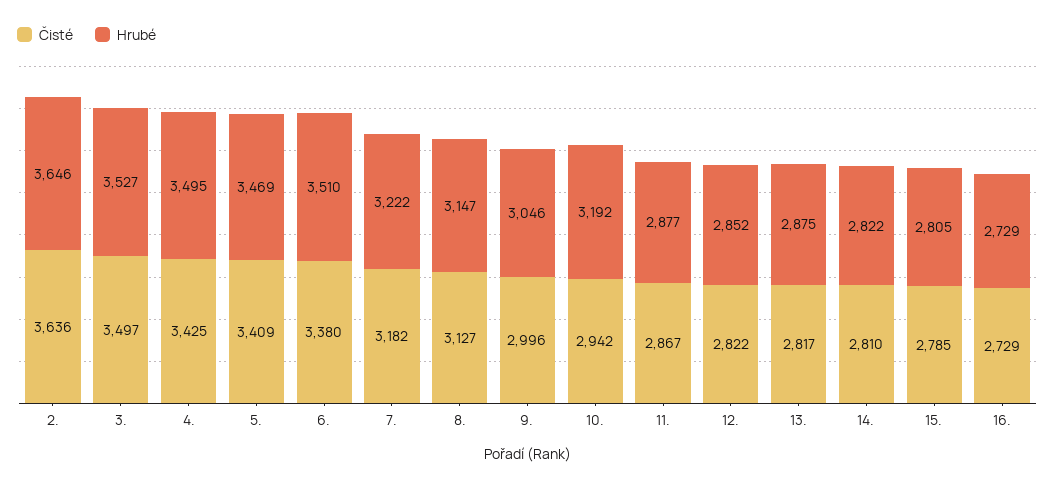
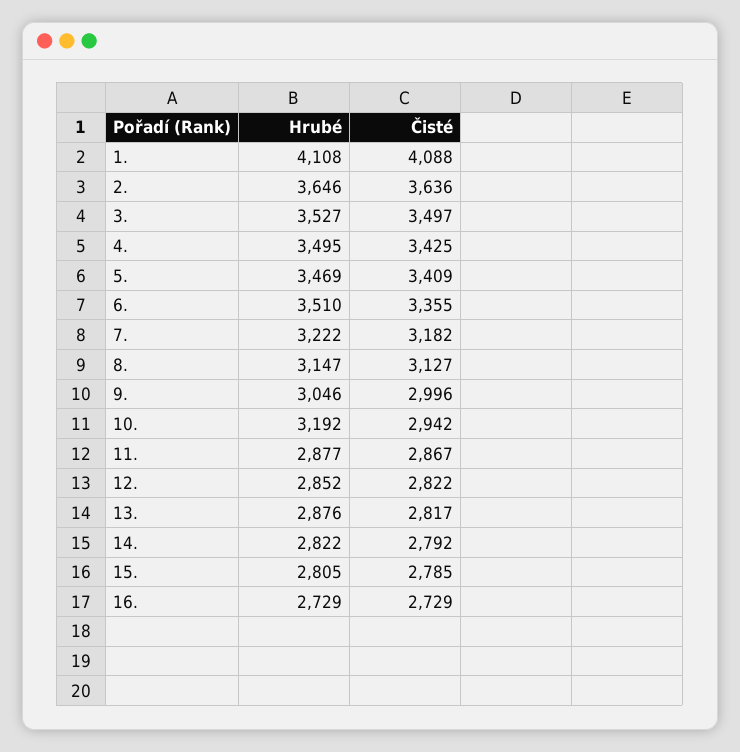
  {
    "Čisté": {
      "2.": 3636,
      "3.": 3497,
      "4.": 3425,
      "5.": 3409,
-     "6.": 3380,
+     "6.": 3355,
      "7.": 3182,
      "8.": 3127,
      "9.": 2996,
      "10.": 2942,
      "11.": 2867,
      "12.": 2822,
      "13.": 2817,
-     "14.": 2810,
+     "14.": 2792,
      "15.": 2785,
-     "16.": 2729
+     "16.": 2729,
+     "1.": 4088
    },
    "Hrubé": {
      "2.": 3646,
      "3.": 3527,
      "4.": 3495,
      "5.": 3469,
      "6.": 3510,
      "7.": 3222,
      "8.": 3147,
      "9.": 3046,
      "10.": 3192,
      "11.": 2877,
      "12.": 2852,
-     "13.": 2875,
+     "13.": 2876,
      "14.": 2822,
      "15.": 2805,
-     "16.": 2729
+     "16.": 2729,
+     "1.": 4108
    }
  }

